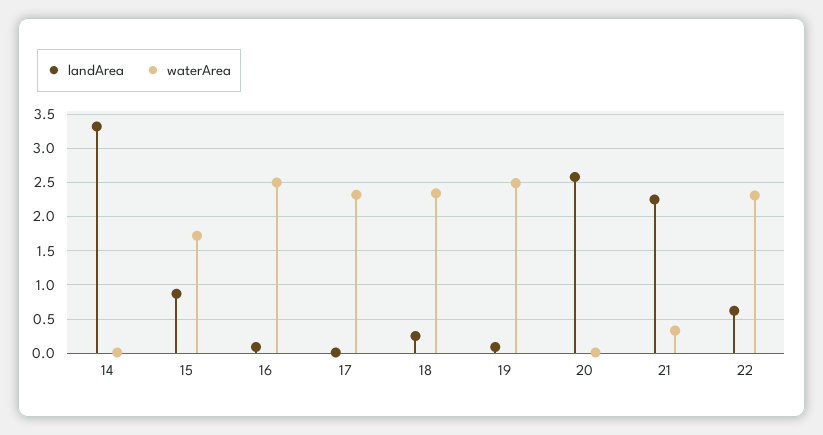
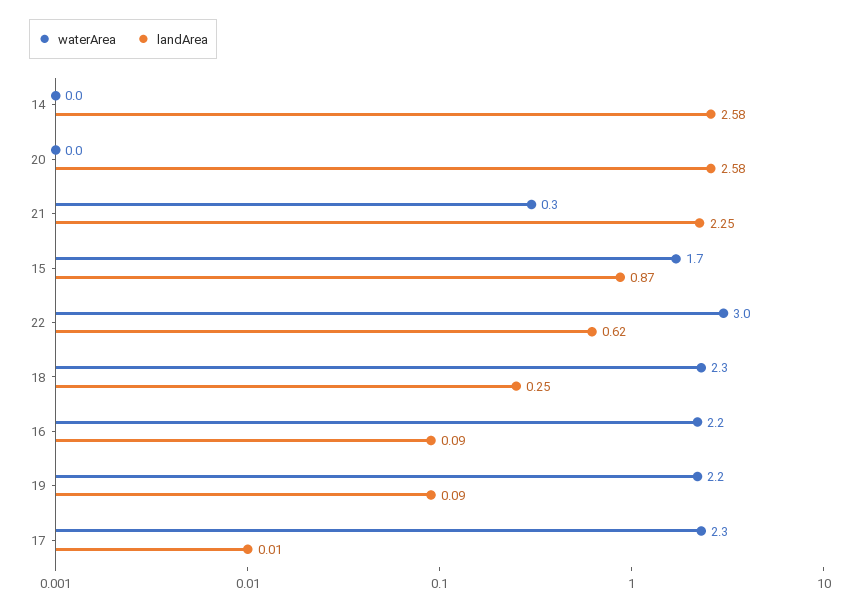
  {
    "landArea": {
-     "14": 3.3,
+     "14": 2.58,
      "15": 0.87,
      "16": 0.09,
      "17": 0.01,
      "18": 0.25,
      "19": 0.09,
      "20": 2.58,
      "21": 2.25,
      "22": 0.62
    },
    "waterArea": {
      "14": 0,
      "15": 1.7,
-     "16": 2.5,
+     "16": 2.2,
      "17": 2.3,
      "18": 2.3,
-     "19": 2.5,
+     "19": 2.2,
      "20": 0,
      "21": 0.3,
-     "22": 2.3
+     "22": 3
    }
  }

